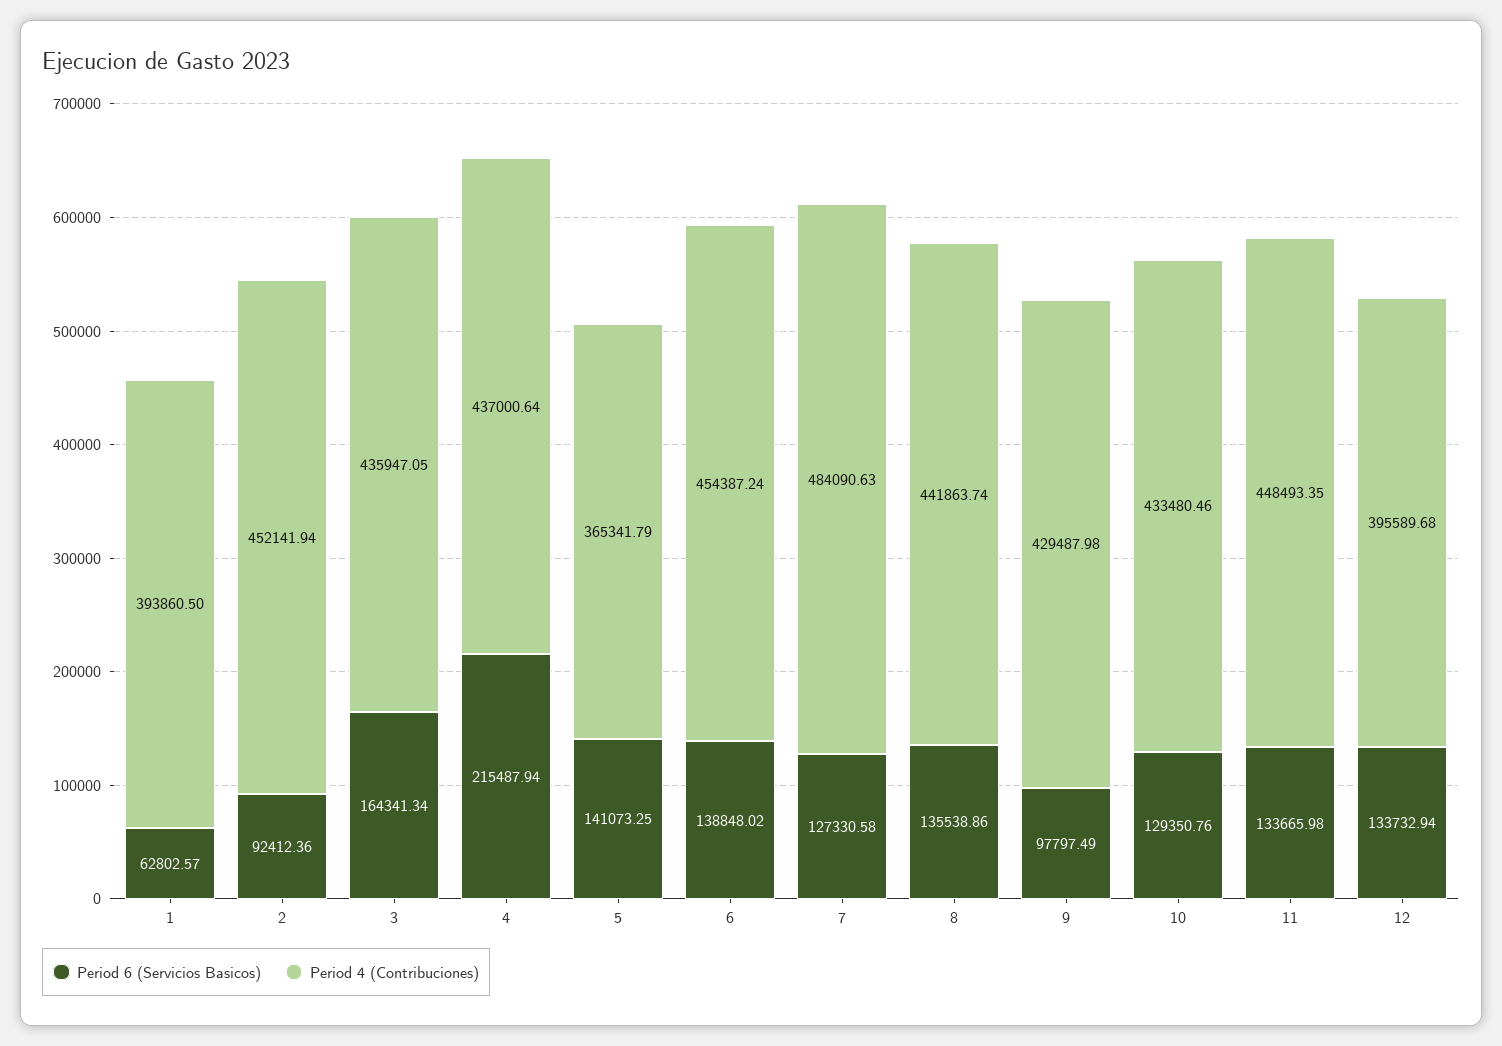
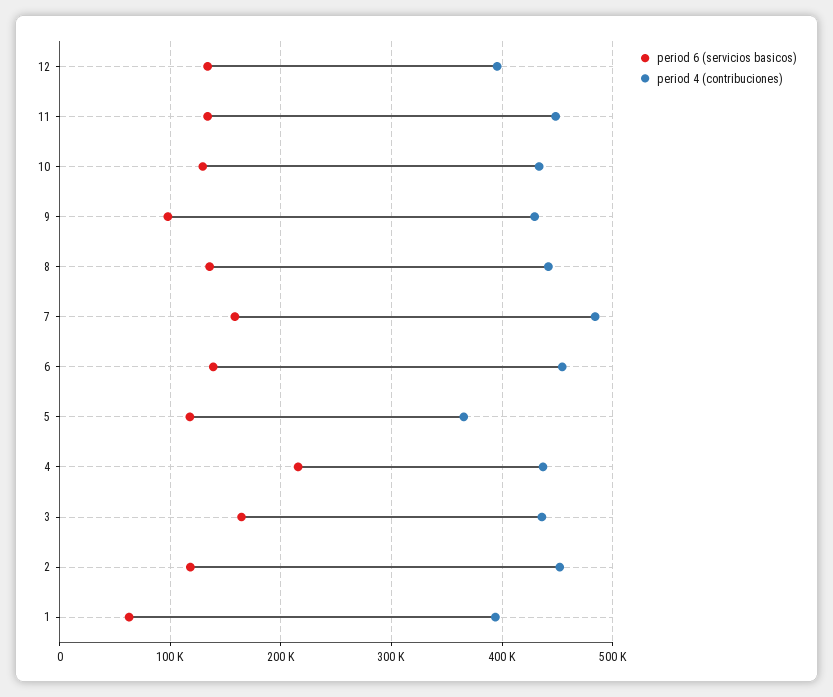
  {
    "Period 6 (Servicios Basicos)": {
      "1": 62802.57,
-     "2": 92412.36,
+     "2": 120000,
      "3": 164341.34,
      "4": 215487.94,
-     "5": 141073.25,
+     "5": 120000,
      "6": 138848.02,
-     "7": 127330.58,
+     "7": 160000,
      "8": 135538.86,
      "9": 97797.49,
      "10": 129350.76,
      "11": 133665.98,
      "12": 133732.94
    },
    "Period 4 (Contribuciones)": {
      "1": 393860.5,
      "2": 452141.94,
      "3": 435947.05,
      "4": 437000.64,
      "5": 365341.79,
      "6": 454387.24,
      "7": 484090.63,
      "8": 441863.74,
      "9": 429487.98,
      "10": 433480.46,
      "11": 448493.35,
      "12": 395589.68
    }
  }

